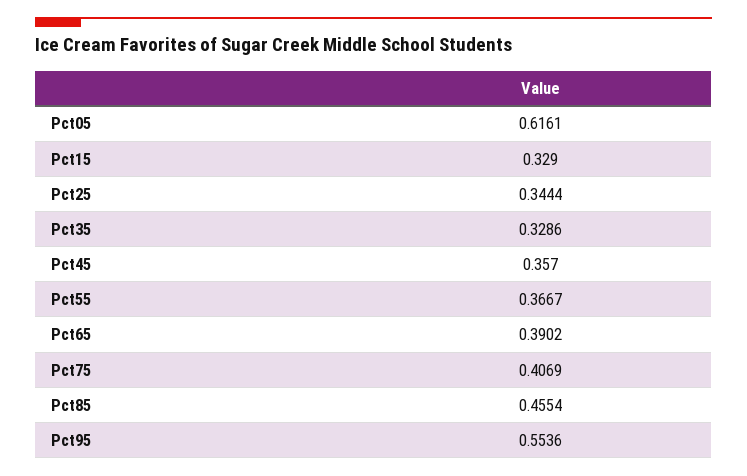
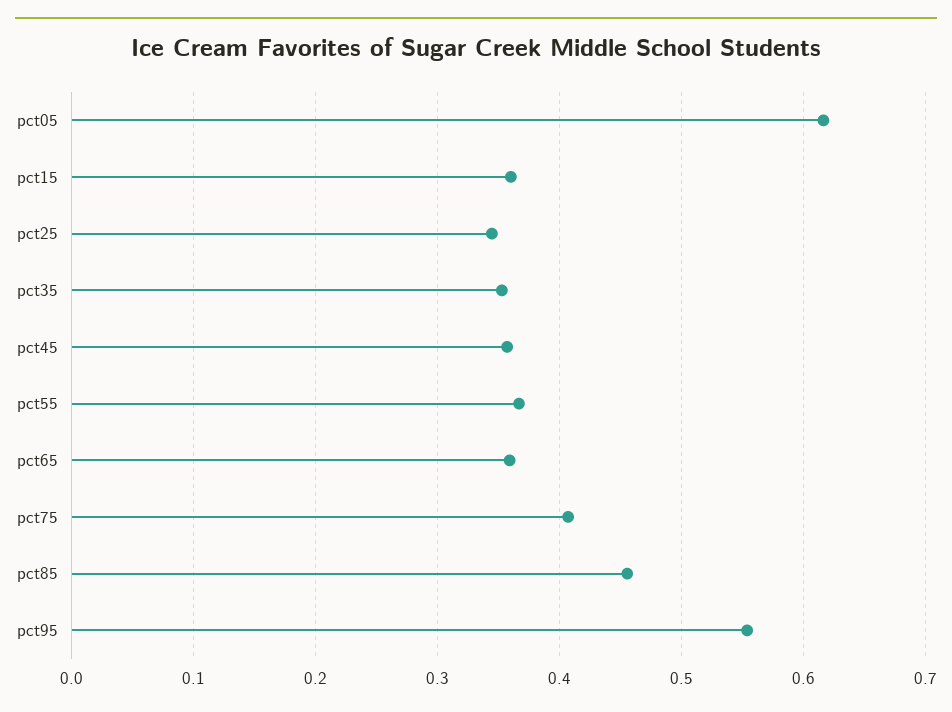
  {
    "Pct05": 0.6161,
-   "Pct15": 0.329,
+   "Pct15": 0.36,
    "Pct25": 0.3444,
-   "Pct35": 0.3286,
+   "Pct35": 0.35,
    "Pct45": 0.357,
    "Pct55": 0.3667,
-   "Pct65": 0.3902,
+   "Pct65": 0.36,
    "Pct75": 0.4069,
    "Pct85": 0.4554,
    "Pct95": 0.5536
  }

